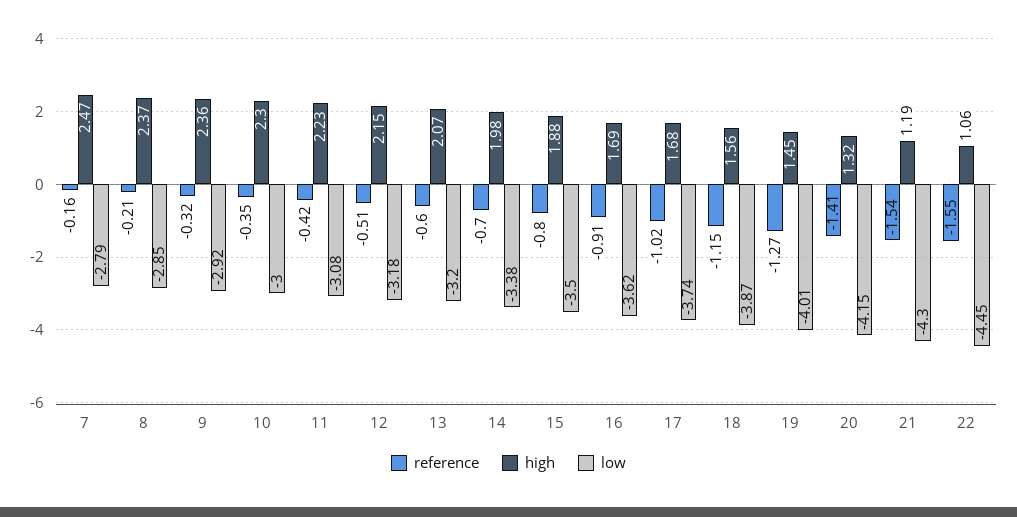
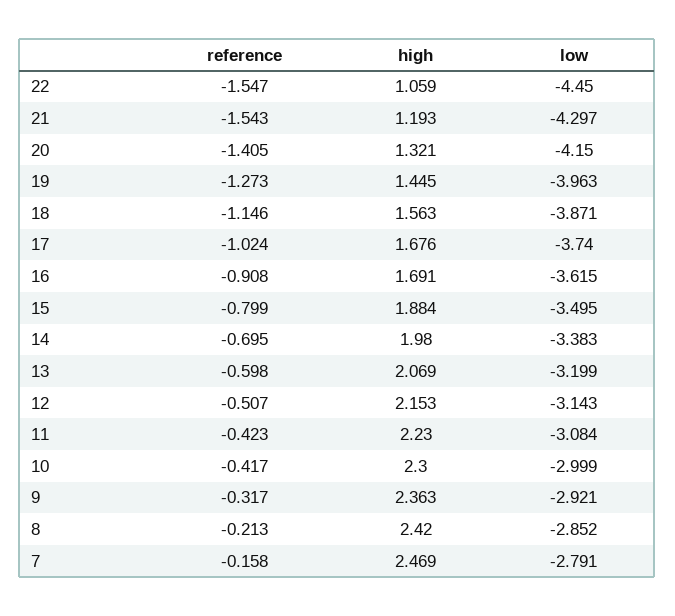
  {
    "reference": {
      "7": -0.158,
      "8": -0.213,
      "9": -0.317,
-     "10": -0.35,
+     "10": -0.417,
      "11": -0.423,
      "12": -0.507,
      "13": -0.598,
      "14": -0.695,
      "15": -0.799,
      "16": -0.908,
      "17": -1.024,
      "18": -1.146,
      "19": -1.273,
      "20": -1.405,
      "21": -1.543,
      "22": -1.547
    },
    "high": {
      "7": 2.469,
-     "8": 2.37,
+     "8": 2.42,
      "9": 2.363,
      "10": 2.3,
      "11": 2.23,
      "12": 2.153,
      "13": 2.069,
      "14": 1.98,
      "15": 1.884,
      "16": 1.691,
      "17": 1.676,
      "18": 1.563,
      "19": 1.445,
      "20": 1.321,
      "21": 1.193,
      "22": 1.059
    },
    "low": {
      "7": -2.791,
      "8": -2.852,
      "9": -2.921,
      "10": -2.999,
      "11": -3.084,
-     "12": -3.18,
+     "12": -3.143,
      "13": -3.199,
      "14": -3.383,
      "15": -3.495,
      "16": -3.615,
      "17": -3.74,
      "18": -3.871,
-     "19": -4.01,
+     "19": -3.963,
      "20": -4.15,
      "21": -4.297,
      "22": -4.45
    }
  }

